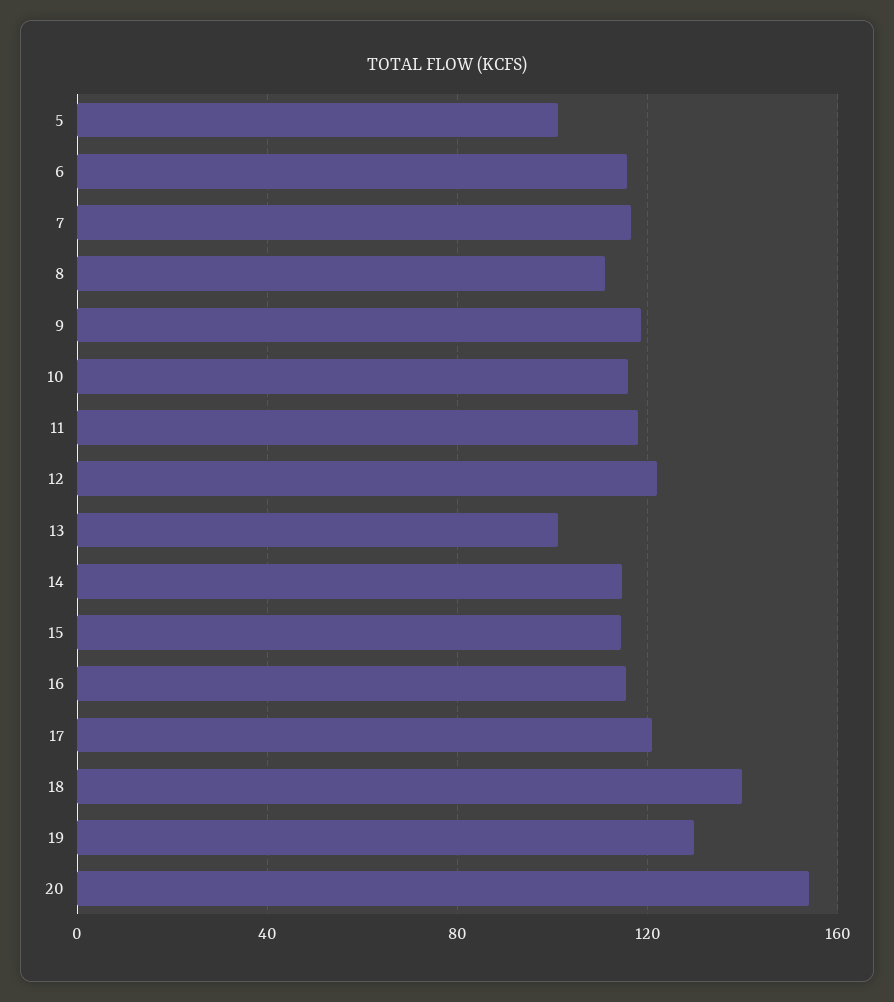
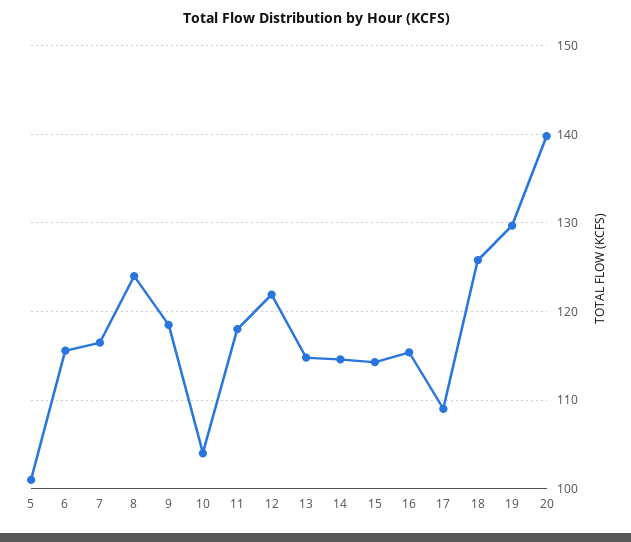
  {
    "5": 101,
    "6": 116,
    "7": 117,
-   "8": 110,
+   "8": 124,
    "9": 119,
-   "10": 115,
+   "10": 104,
    "11": 118,
    "12": 122,
-   "13": 100,
+   "13": 115,
    "14": 115,
    "15": 114,
    "16": 115,
-   "17": 120,
+   "17": 109,
-   "18": 140,
+   "18": 126,
    "19": 130,
-   "20": 155
+   "20": 140
  }

